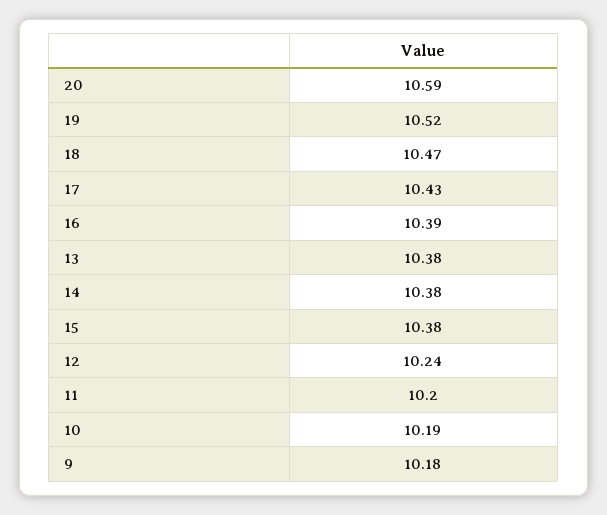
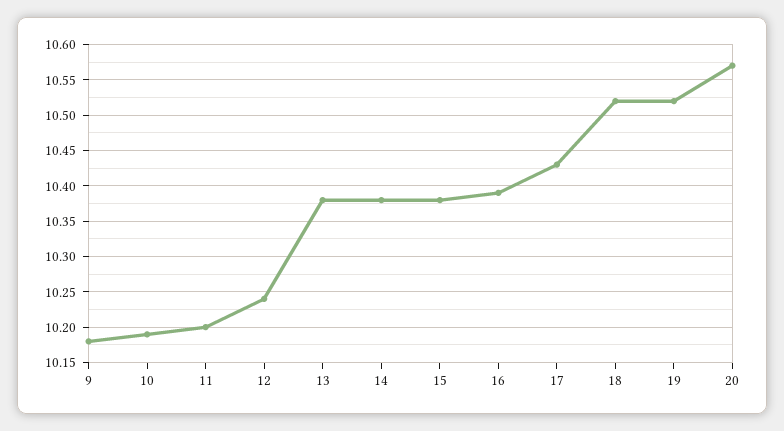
  {
-   "20": 10.59,
+   "20": 10.57,
    "19": 10.52,
-   "18": 10.47,
+   "18": 10.52,
    "17": 10.43,
    "16": 10.39,
    "13": 10.38,
    "14": 10.38,
    "15": 10.38,
    "12": 10.24,
    "11": 10.2,
    "10": 10.19,
    "9": 10.18
  }

